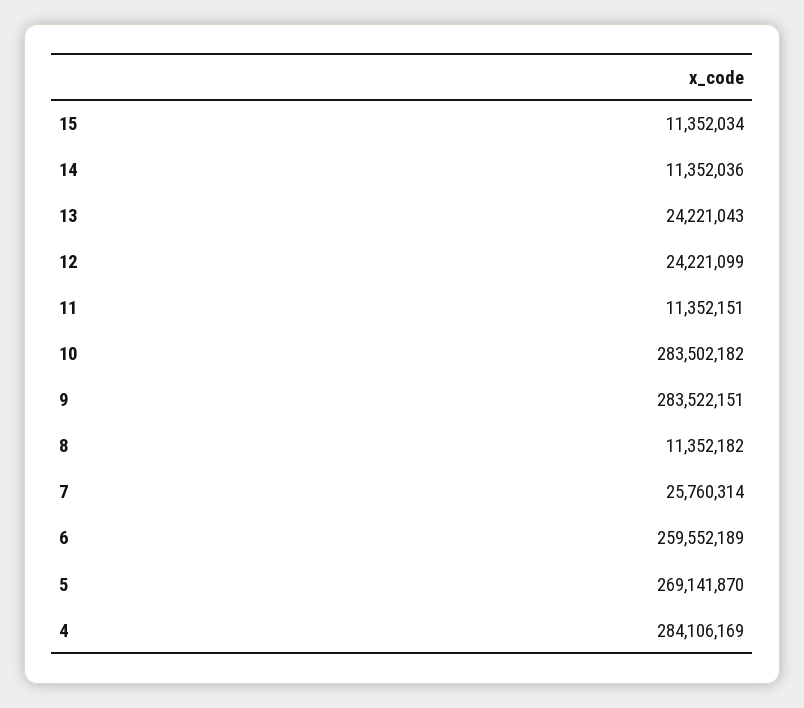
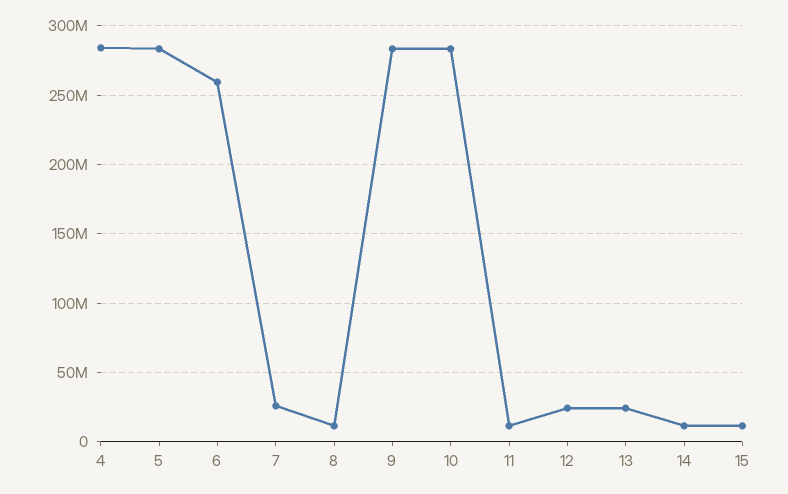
  {
    "15": 11352034,
    "14": 11352036,
    "13": 24221043,
    "12": 24221099,
    "11": 11352151,
    "10": 283502182,
    "9": 283522151,
    "8": 11352182,
    "7": 25760314,
    "6": 259552189,
-   "5": 269141870,
+   "5": 285000000,
    "4": 284106169
  }

